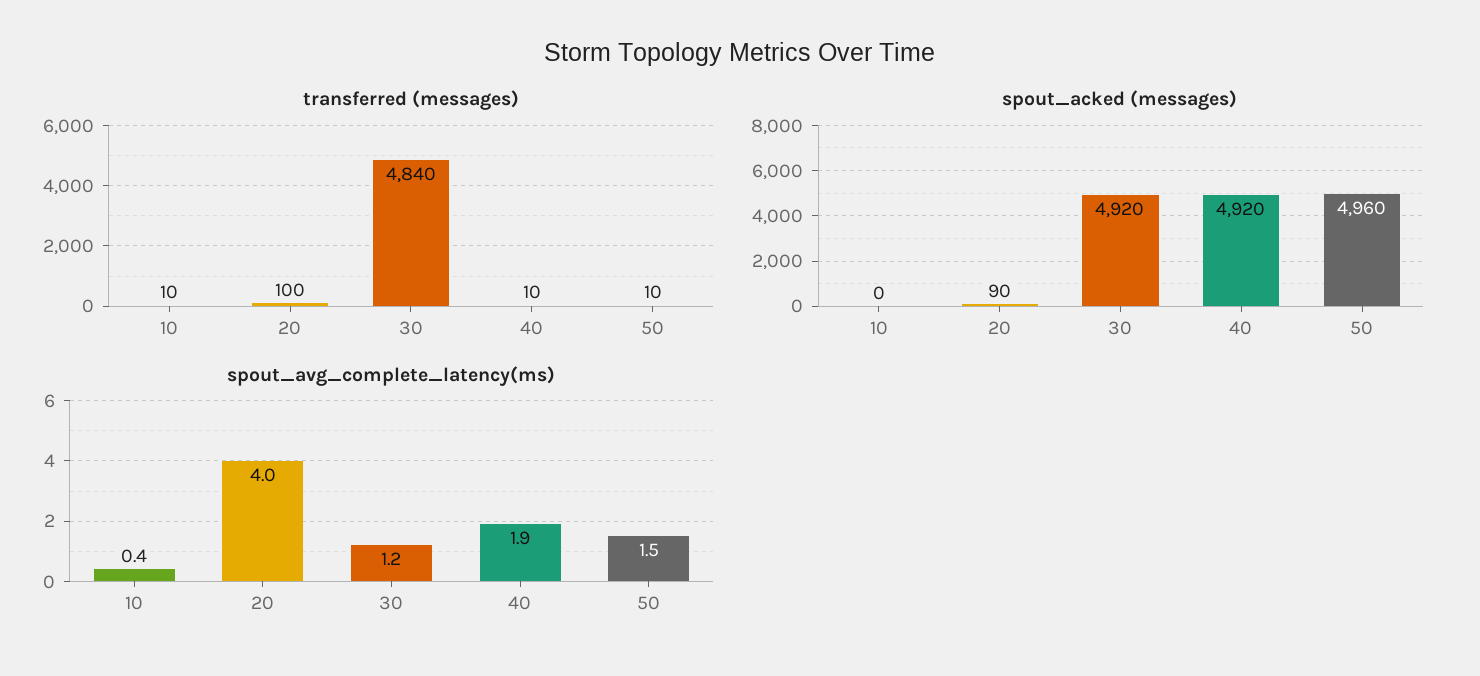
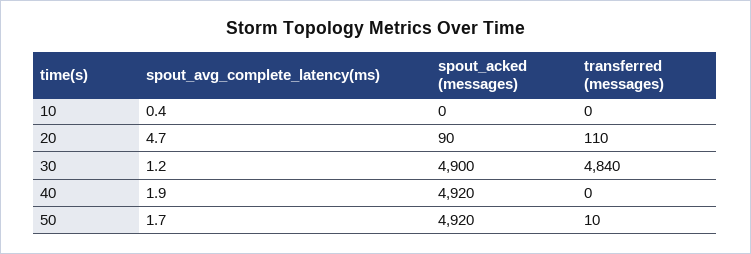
  {
    "transferred (messages)": {
-     "10": 10,
+     "10": 0,
-     "20": 100,
+     "20": 110,
      "30": 4840,
-     "40": 10,
+     "40": 0,
      "50": 10
    },
    "spout_acked (messages)": {
      "10": 0,
      "20": 90,
-     "30": 4920,
+     "30": 4900,
      "40": 4920,
-     "50": 4960
+     "50": 4920
    },
    "spout_avg_complete_latency(ms)": {
      "10": 0.4,
-     "20": 4,
+     "20": 4.7,
      "30": 1.2,
      "40": 1.9,
-     "50": 1.5
+     "50": 1.7
    }
  }

